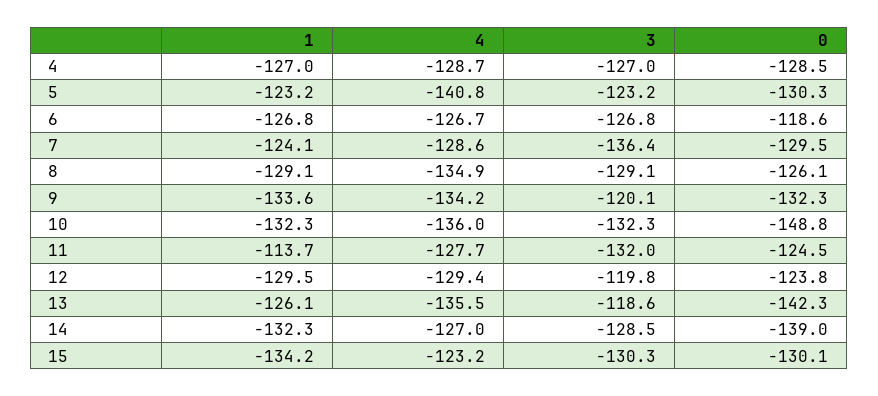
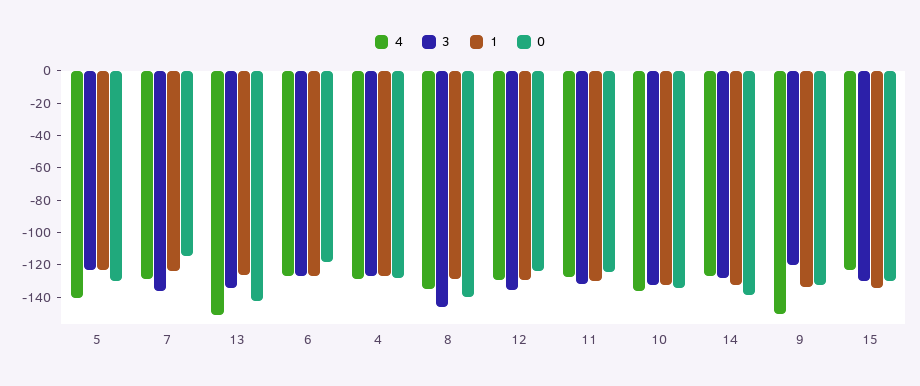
  {
    "1": {
      "4": -127,
      "5": -123.2,
      "6": -126.8,
      "7": -124.1,
      "8": -129.1,
      "9": -133.6,
      "10": -132.3,
-     "11": -113.7,
+     "11": -130,
      "12": -129.5,
      "13": -126.1,
      "14": -132.3,
      "15": -134.2
    },
    "4": {
      "4": -128.7,
      "5": -140.8,
      "6": -126.7,
      "7": -128.6,
      "8": -134.9,
-     "9": -134.2,
+     "9": -150,
      "10": -136,
      "11": -127.7,
      "12": -129.4,
-     "13": -135.5,
+     "13": -150,
      "14": -127,
      "15": -123.2
    },
    "3": {
      "4": -127,
      "5": -123.2,
      "6": -126.8,
      "7": -136.4,
-     "8": -129.1,
+     "8": -145,
      "9": -120.1,
      "10": -132.3,
      "11": -132,
-     "12": -119.8,
+     "12": -135,
-     "13": -118.6,
+     "13": -135,
      "14": -128.5,
      "15": -130.3
    },
    "0": {
      "4": -128.5,
      "5": -130.3,
      "6": -118.6,
-     "7": -129.5,
+     "7": -115,
-     "8": -126.1,
+     "8": -140,
      "9": -132.3,
-     "10": -148.8,
+     "10": -135,
      "11": -124.5,
      "12": -123.8,
      "13": -142.3,
      "14": -139,
      "15": -130.1
    }
  }

